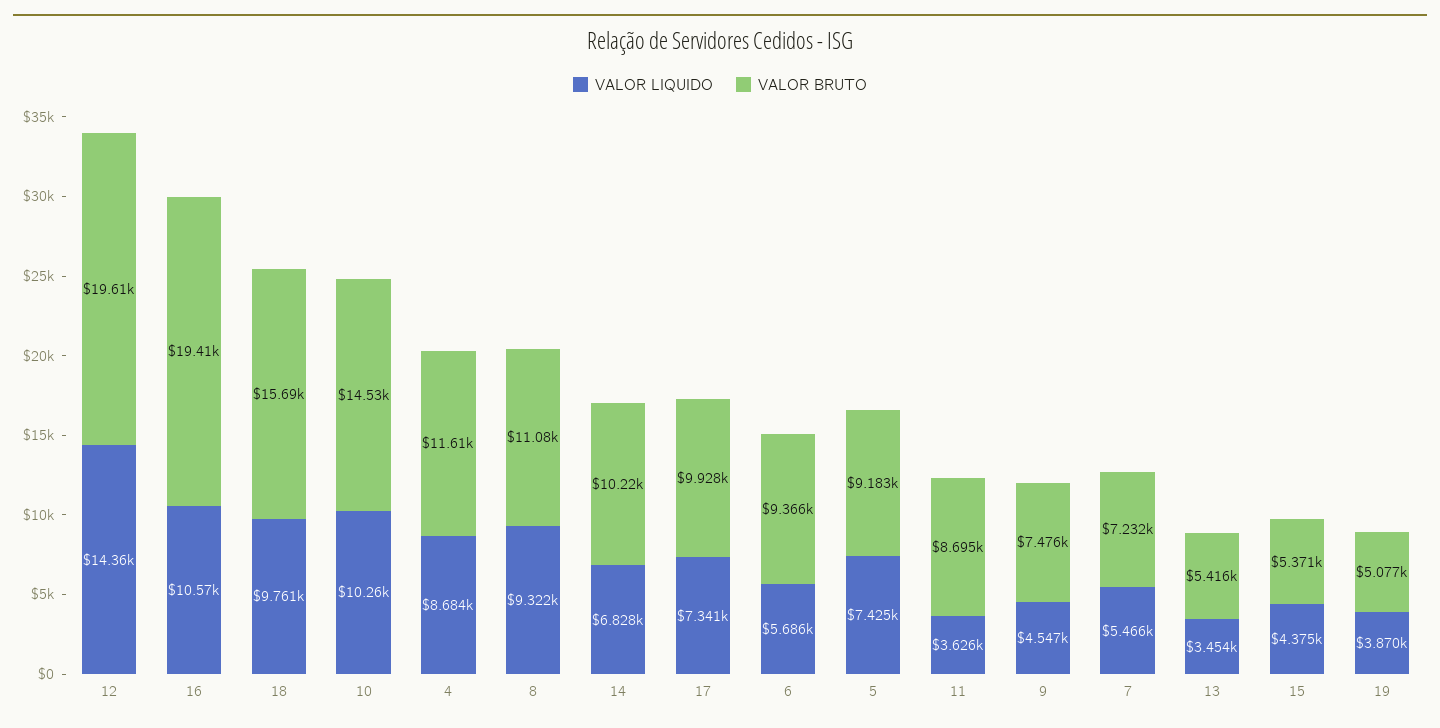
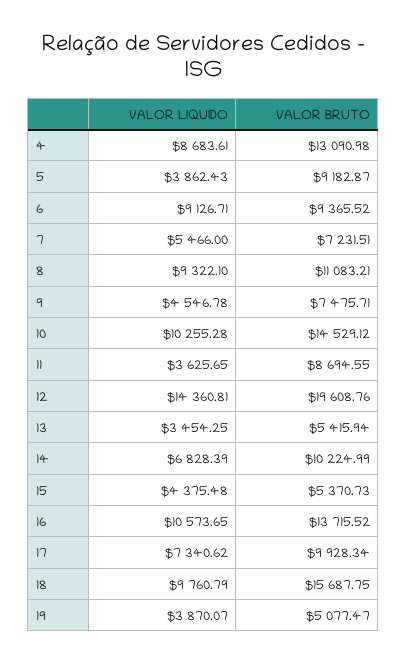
  {
    "VALOR LIQUIDO": {
      "12": 14360.81,
      "16": 10573.65,
      "18": 9760.79,
      "10": 10255.28,
      "4": 8683.61,
      "8": 9322.1,
      "14": 6828.39,
      "17": 7340.62,
-     "6": 5686,
+     "6": 9126.71,
-     "5": 7425,
+     "5": 3862.43,
      "11": 3625.65,
      "9": 4546.78,
      "7": 5466,
      "13": 3454.25,
      "15": 4375.48,
      "19": 3870.07
    },
    "VALOR BRUTO": {
      "12": 19608.76,
-     "16": 19410,
+     "16": 13715.52,
      "18": 15687.75,
      "10": 14529.12,
-     "4": 11610,
+     "4": 13090.98,
      "8": 11083.21,
      "14": 10224.99,
      "17": 9928.34,
      "6": 9365.52,
      "5": 9182.87,
      "11": 8694.55,
      "9": 7475.71,
      "7": 7231.51,
      "13": 5415.94,
      "15": 5370.73,
      "19": 5077.47
    }
  }

